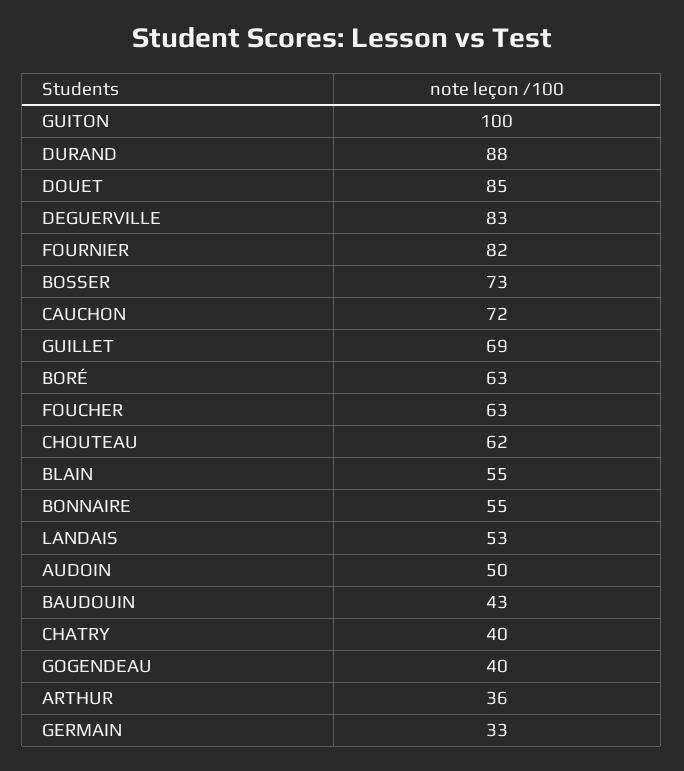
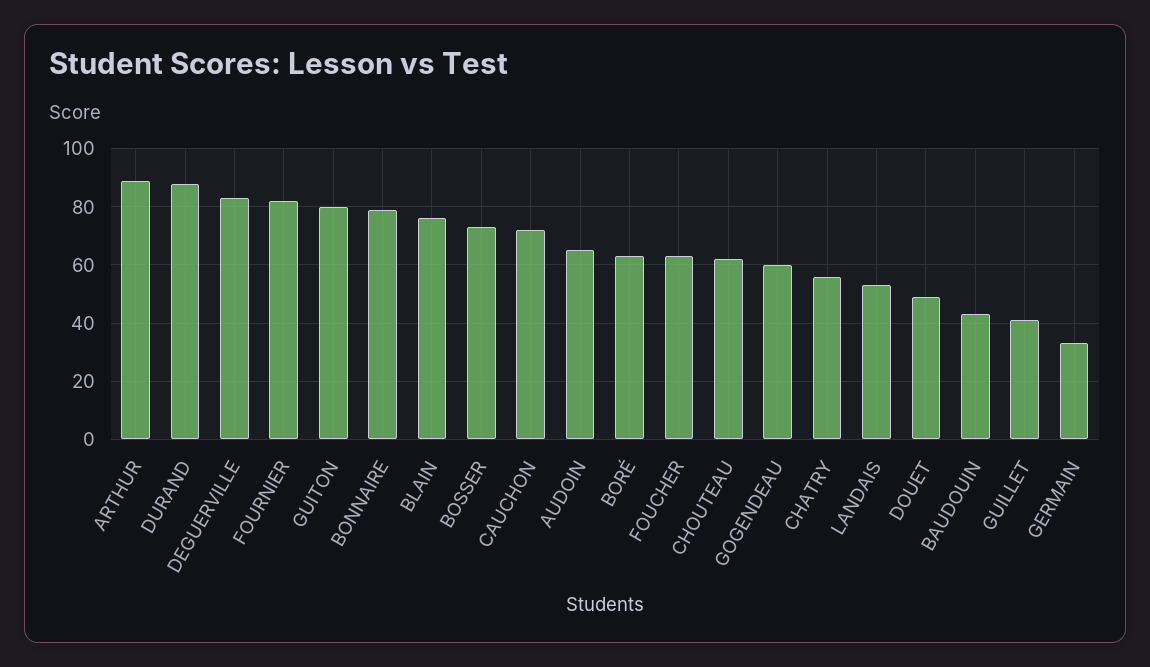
  {
-   "GUITON": 100,
+   "GUITON": 80,
    "DURAND": 88,
-   "DOUET": 85,
+   "DOUET": 50,
    "DEGUERVILLE": 83,
    "FOURNIER": 82,
    "BOSSER": 73,
    "CAUCHON": 72,
-   "GUILLET": 69,
+   "GUILLET": 40,
    "BORÉ": 63,
    "FOUCHER": 63,
    "CHOUTEAU": 62,
-   "BLAIN": 55,
+   "BLAIN": 75,
-   "BONNAIRE": 55,
+   "BONNAIRE": 80,
    "LANDAIS": 53,
-   "AUDOIN": 50,
+   "AUDOIN": 65,
    "BAUDOUIN": 43,
-   "CHATRY": 40,
+   "CHATRY": 55,
-   "GOGENDEAU": 40,
+   "GOGENDEAU": 60,
-   "ARTHUR": 36,
+   "ARTHUR": 90,
    "GERMAIN": 33
  }

